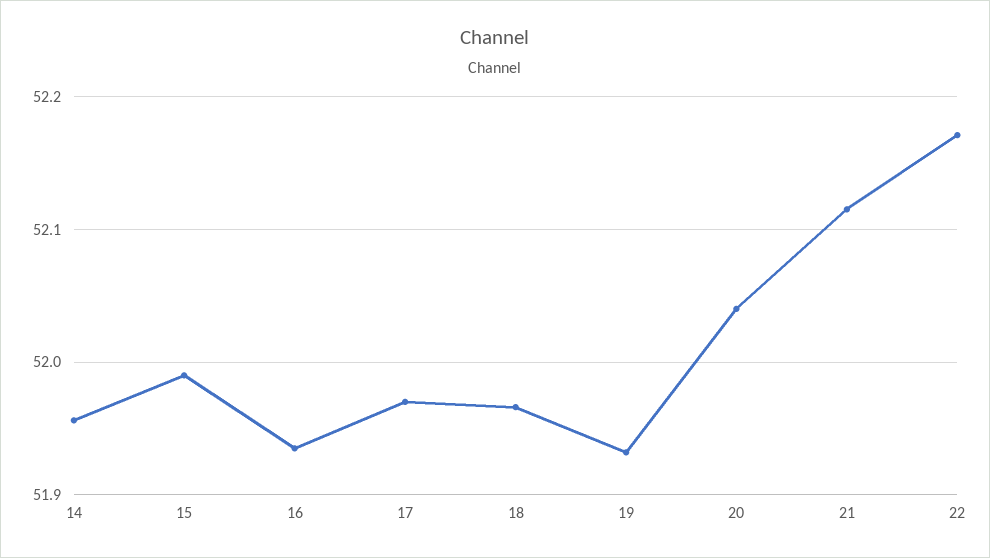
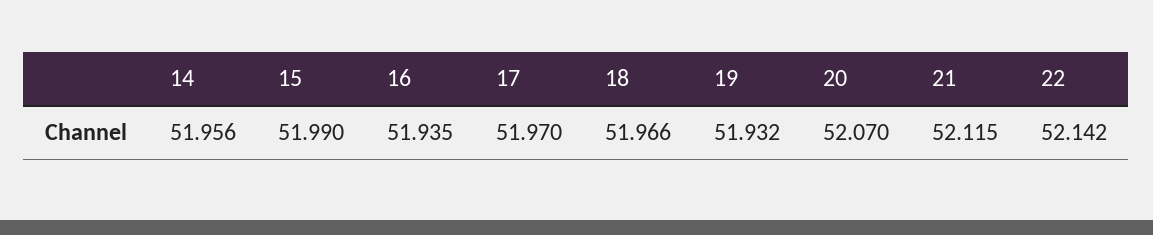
  {
    "14": 51.956,
    "15": 51.99,
    "16": 51.935,
    "17": 51.97,
    "18": 51.966,
    "19": 51.932,
-   "20": 52.04,
+   "20": 52.07,
    "21": 52.115,
-   "22": 52.17
+   "22": 52.142
  }

